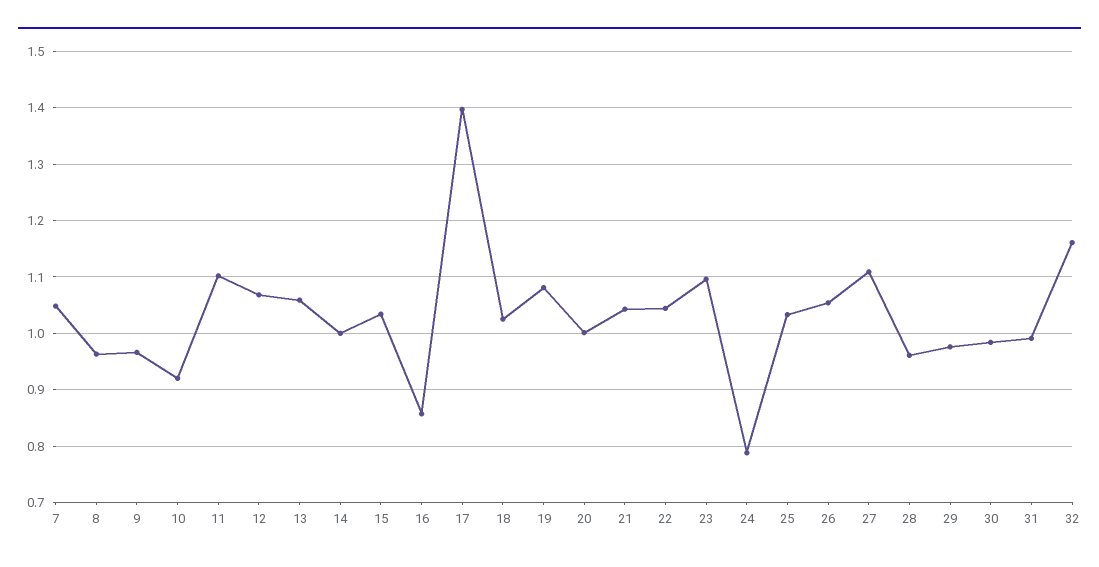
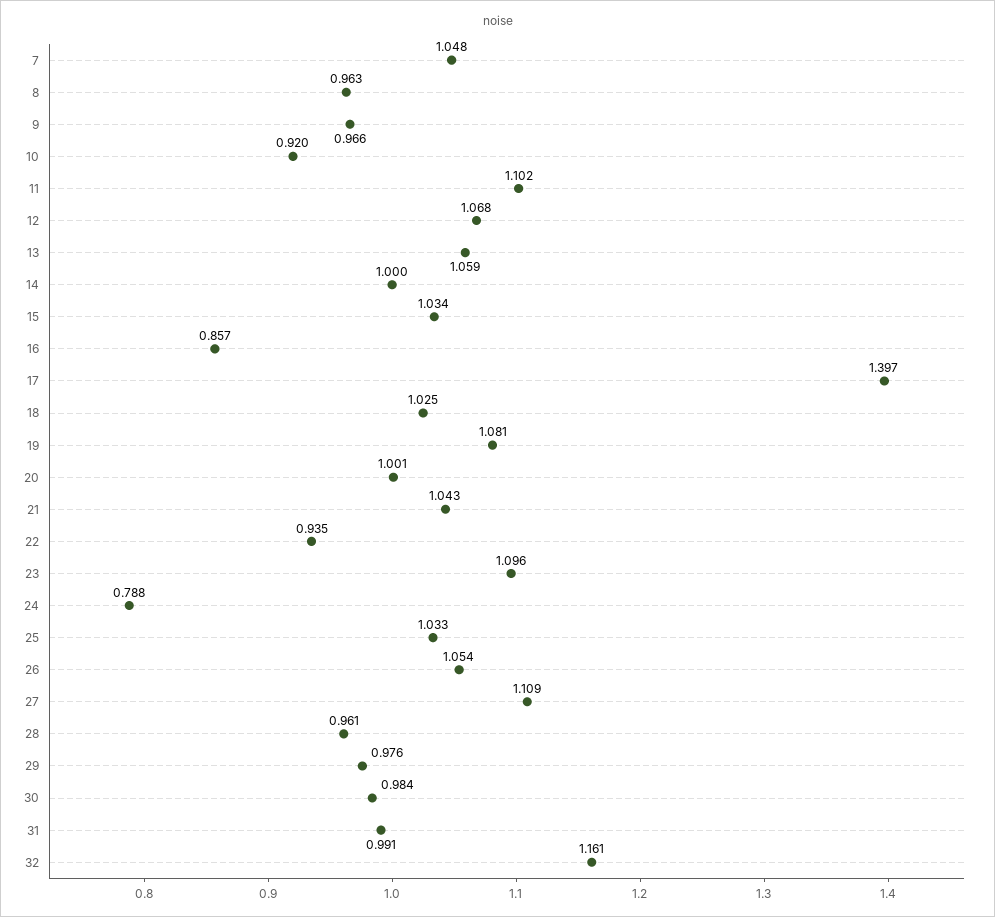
  {
    "7": 1.048,
    "8": 0.963,
    "9": 0.966,
    "10": 0.92,
    "11": 1.102,
    "12": 1.068,
    "13": 1.059,
    "14": 1,
    "15": 1.034,
    "16": 0.857,
    "17": 1.397,
    "18": 1.025,
    "19": 1.081,
    "20": 1.001,
    "21": 1.043,
-   "22": 1.04,
+   "22": 0.935,
    "23": 1.096,
    "24": 0.788,
    "25": 1.033,
    "26": 1.054,
    "27": 1.109,
    "28": 0.961,
    "29": 0.976,
    "30": 0.984,
    "31": 0.991,
    "32": 1.161
  }

